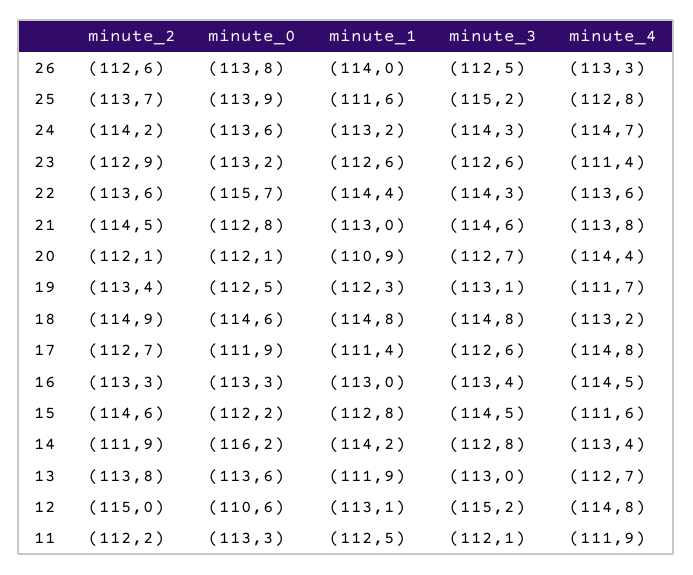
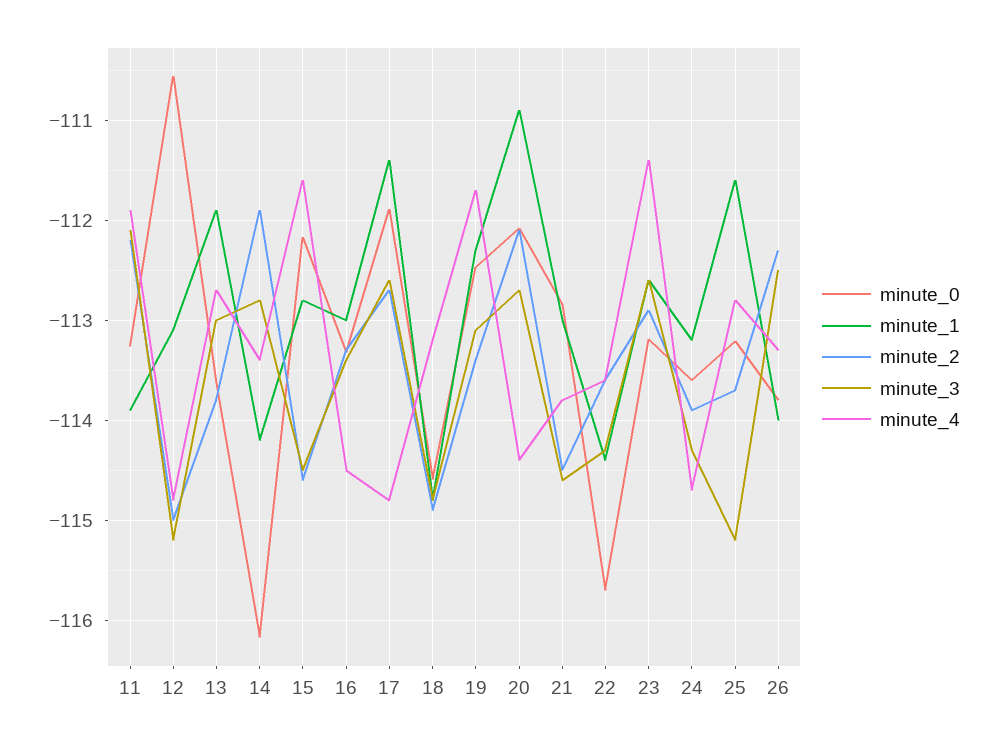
  {
    "minute_2": {
-     "26": -112.6,
+     "26": -112.3,
      "25": -113.7,
-     "24": -114.2,
+     "24": -113.9,
      "23": -112.9,
      "22": -113.6,
      "21": -114.5,
      "20": -112.1,
      "19": -113.4,
      "18": -114.9,
      "17": -112.7,
      "16": -113.3,
      "15": -114.6,
      "14": -111.9,
      "13": -113.8,
      "12": -115,
      "11": -112.2
    },
    "minute_0": {
      "26": -113.8,
-     "25": -113.9,
+     "25": -113.2,
      "24": -113.6,
      "23": -113.2,
      "22": -115.7,
      "21": -112.8,
      "20": -112.1,
      "19": -112.5,
      "18": -114.6,
      "17": -111.9,
      "16": -113.3,
      "15": -112.2,
      "14": -116.2,
      "13": -113.6,
      "12": -110.6,
      "11": -113.3
    },
    "minute_1": {
      "26": -114,
      "25": -111.6,
      "24": -113.2,
      "23": -112.6,
      "22": -114.4,
      "21": -113,
      "20": -110.9,
      "19": -112.3,
      "18": -114.8,
      "17": -111.4,
      "16": -113,
      "15": -112.8,
      "14": -114.2,
      "13": -111.9,
      "12": -113.1,
-     "11": -112.5
+     "11": -113.9
    },
    "minute_3": {
      "26": -112.5,
      "25": -115.2,
      "24": -114.3,
      "23": -112.6,
      "22": -114.3,
      "21": -114.6,
      "20": -112.7,
      "19": -113.1,
      "18": -114.8,
      "17": -112.6,
      "16": -113.4,
      "15": -114.5,
      "14": -112.8,
      "13": -113,
      "12": -115.2,
      "11": -112.1
    },
    "minute_4": {
      "26": -113.3,
      "25": -112.8,
      "24": -114.7,
      "23": -111.4,
      "22": -113.6,
      "21": -113.8,
      "20": -114.4,
      "19": -111.7,
      "18": -113.2,
      "17": -114.8,
      "16": -114.5,
      "15": -111.6,
      "14": -113.4,
      "13": -112.7,
      "12": -114.8,
      "11": -111.9
    }
  }

